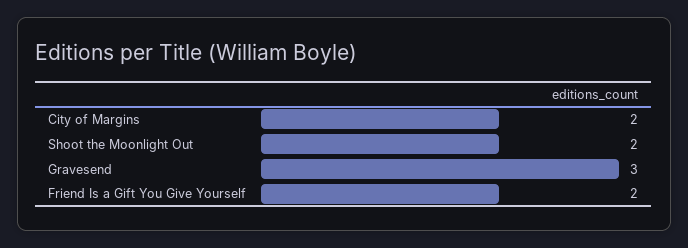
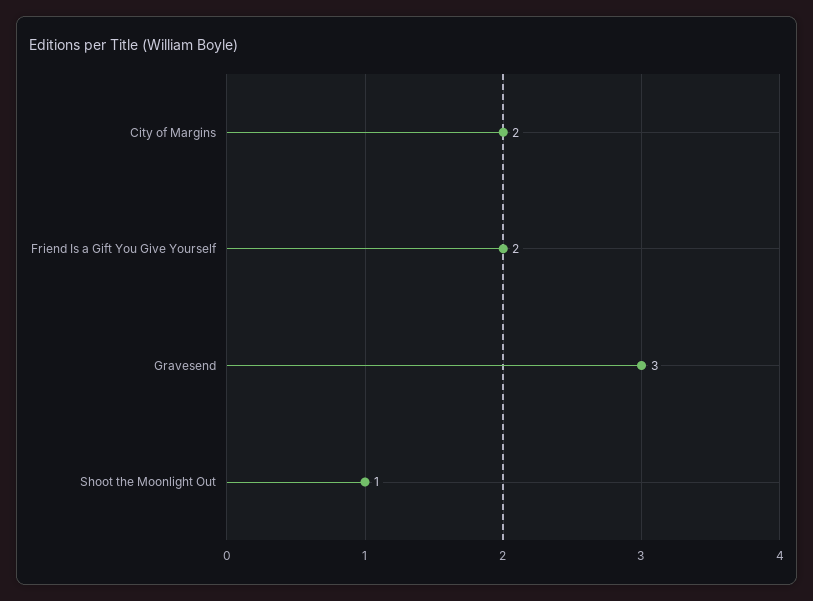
  {
    "City of Margins": 2,
-   "Shoot the Moonlight Out": 2,
+   "Shoot the Moonlight Out": 1,
    "Gravesend": 3,
    "Friend Is a Gift You Give Yourself": 2
  }

